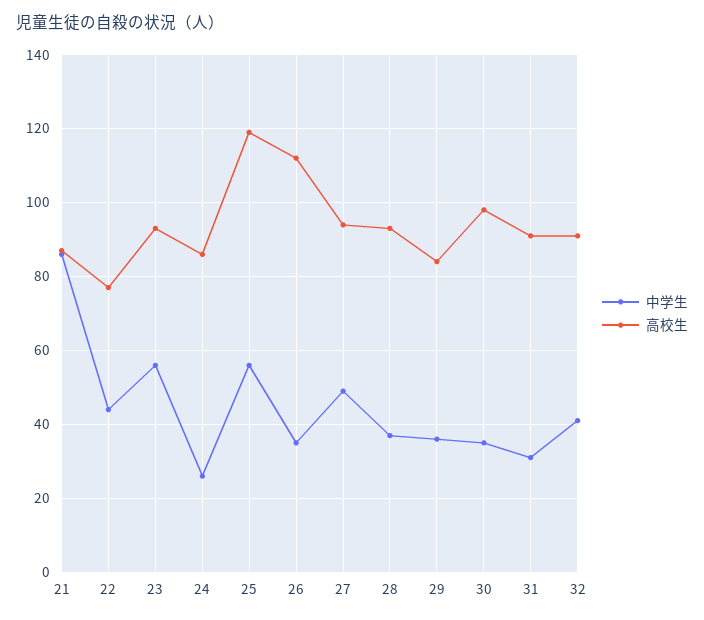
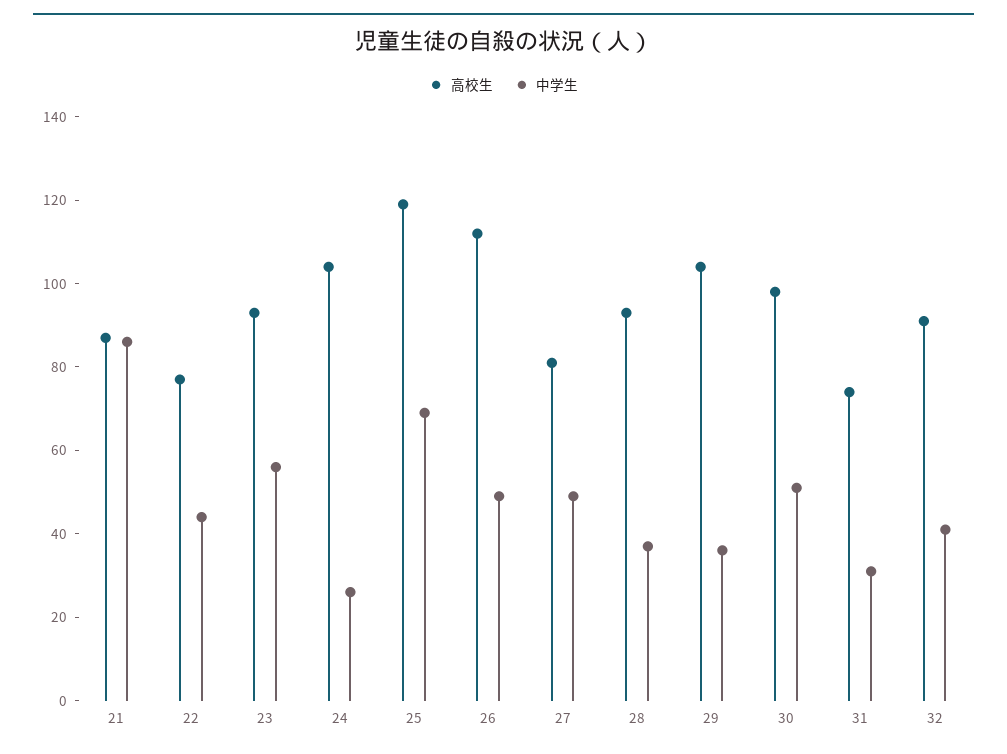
  {
    "中学生": {
      "21": 85,
      "22": 45,
      "23": 55,
      "24": 25,
-     "25": 55,
+     "25": 70,
-     "26": 35,
+     "26": 50,
      "27": 50,
      "28": 35,
      "29": 35,
-     "30": 35,
+     "30": 50,
      "31": 30,
      "32": 40
    },
    "高校生": {
      "21": 85,
      "22": 75,
      "23": 95,
-     "24": 85,
+     "24": 105,
      "25": 120,
      "26": 110,
-     "27": 95,
+     "27": 80,
      "28": 95,
-     "29": 85,
+     "29": 105,
      "30": 100,
-     "31": 90,
+     "31": 75,
      "32": 90
    }
  }

